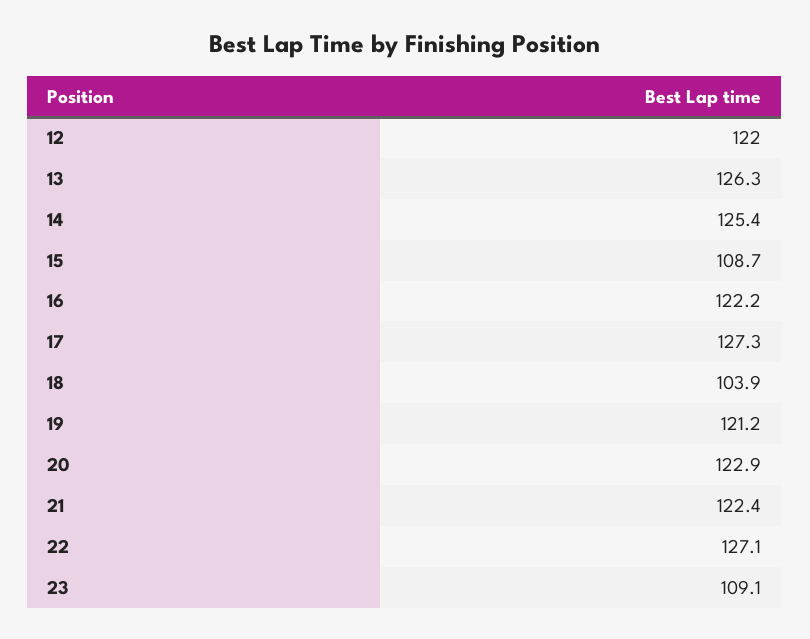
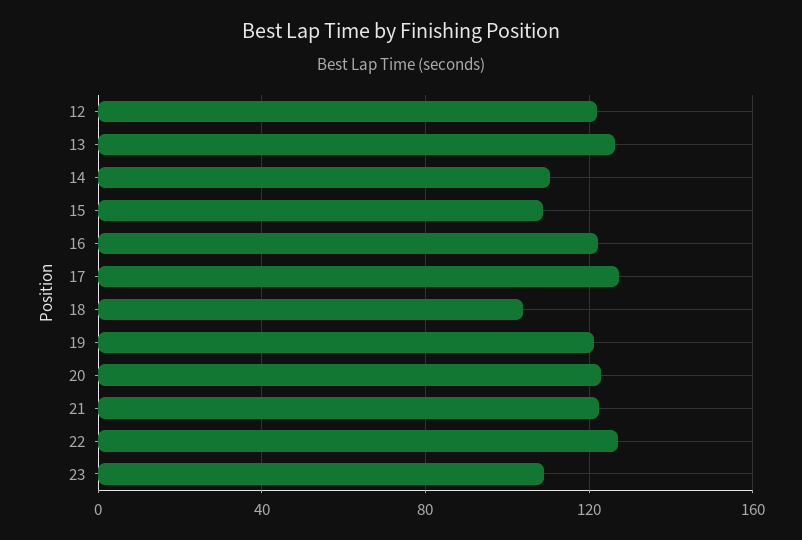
  {
    "12": 122,
    "13": 126.3,
-   "14": 125.4,
+   "14": 110,
    "15": 108.7,
    "16": 122.2,
    "17": 127.3,
    "18": 103.9,
    "19": 121.2,
    "20": 122.9,
    "21": 122.4,
    "22": 127.1,
    "23": 109.1
  }

